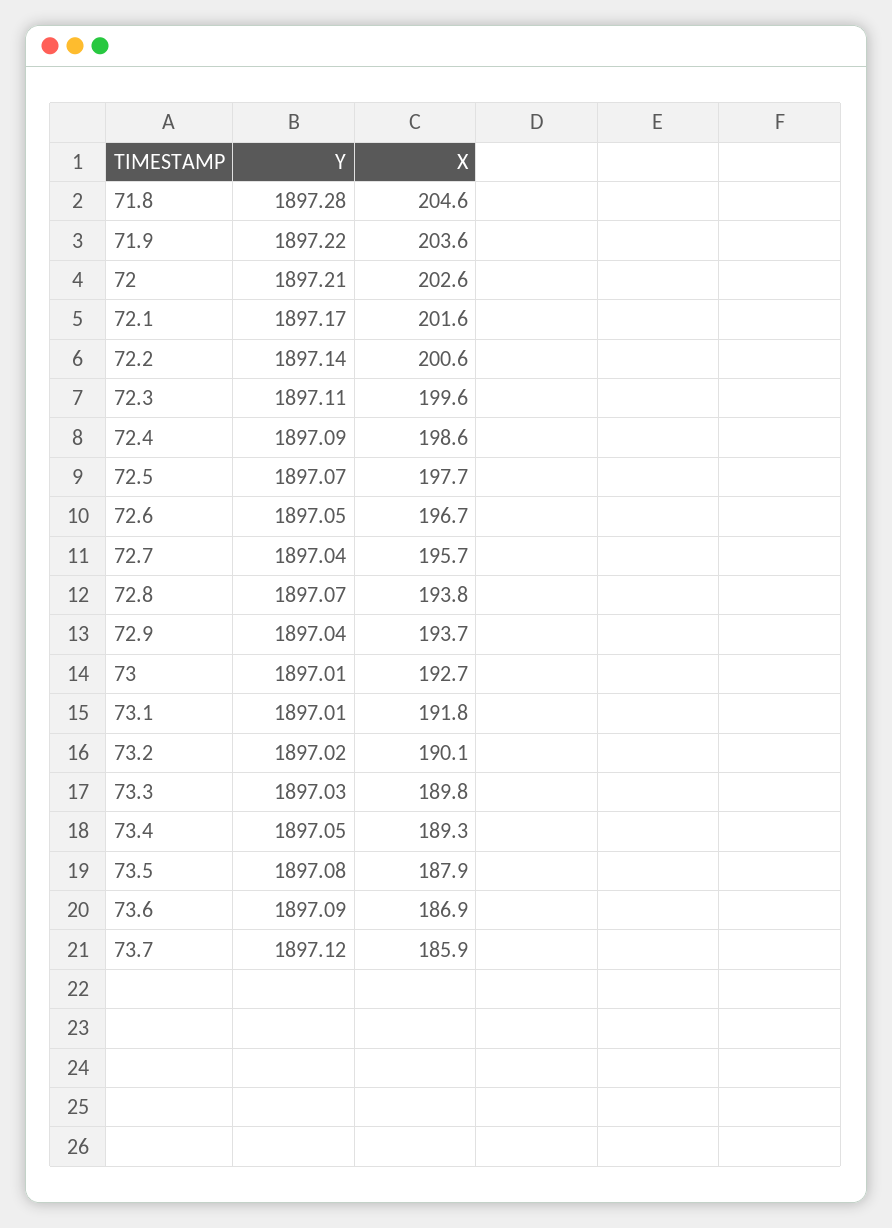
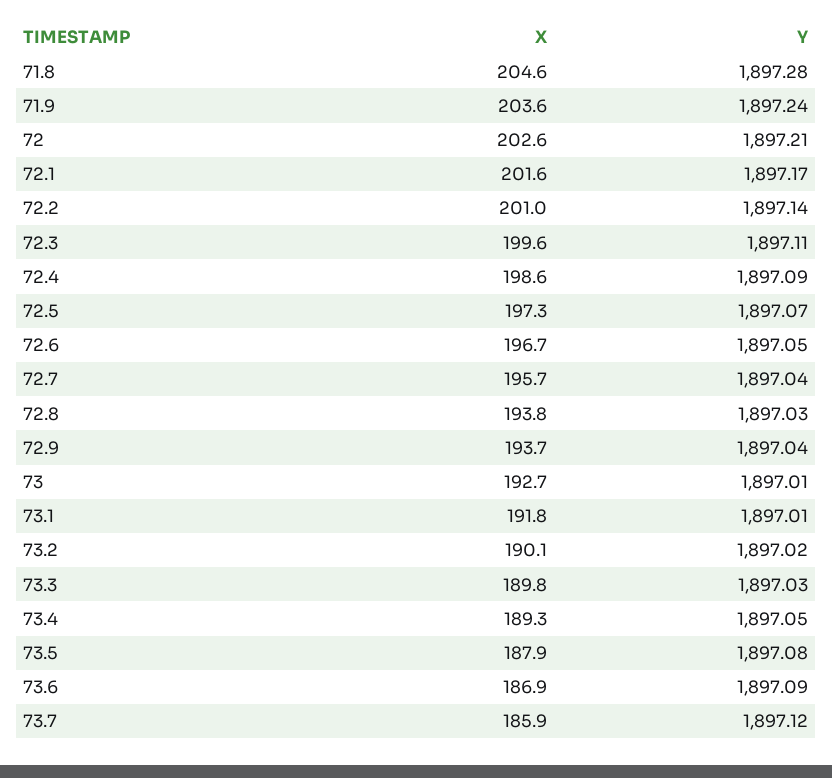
  {
    "Y": {
      "71.8": 1897.28,
-     "71.9": 1897.22,
+     "71.9": 1897.24,
      "72": 1897.21,
      "72.1": 1897.17,
      "72.2": 1897.14,
      "72.3": 1897.11,
      "72.4": 1897.09,
      "72.5": 1897.07,
      "72.6": 1897.05,
      "72.7": 1897.04,
-     "72.8": 1897.07,
+     "72.8": 1897.03,
      "72.9": 1897.04,
      "73": 1897.01,
      "73.1": 1897.01,
      "73.2": 1897.02,
      "73.3": 1897.03,
      "73.4": 1897.05,
      "73.5": 1897.08,
      "73.6": 1897.09,
      "73.7": 1897.12
    },
    "X": {
      "71.8": 204.6,
      "71.9": 203.6,
      "72": 202.6,
      "72.1": 201.6,
-     "72.2": 200.6,
+     "72.2": 201,
      "72.3": 199.6,
      "72.4": 198.6,
-     "72.5": 197.7,
+     "72.5": 197.3,
      "72.6": 196.7,
      "72.7": 195.7,
      "72.8": 193.8,
      "72.9": 193.7,
      "73": 192.7,
      "73.1": 191.8,
      "73.2": 190.1,
      "73.3": 189.8,
      "73.4": 189.3,
      "73.5": 187.9,
      "73.6": 186.9,
      "73.7": 185.9
    }
  }

